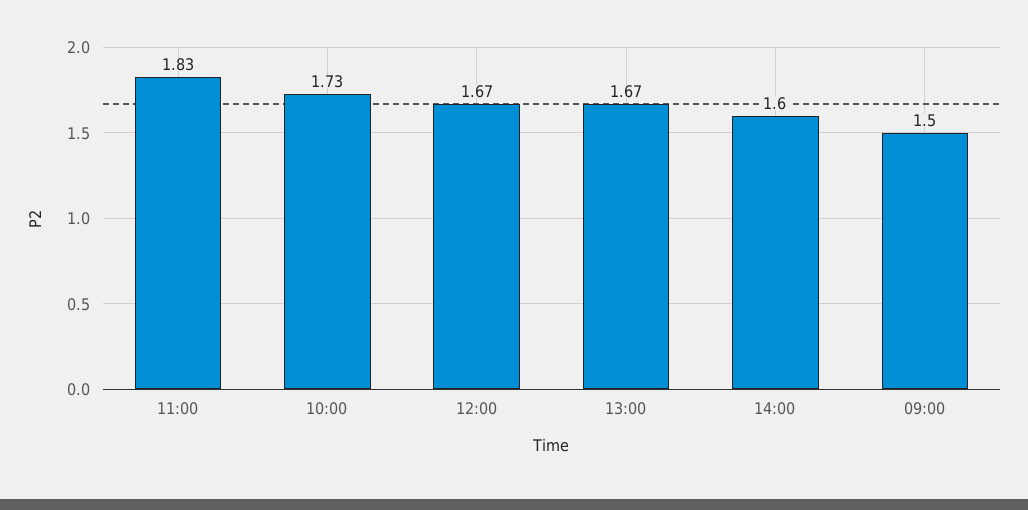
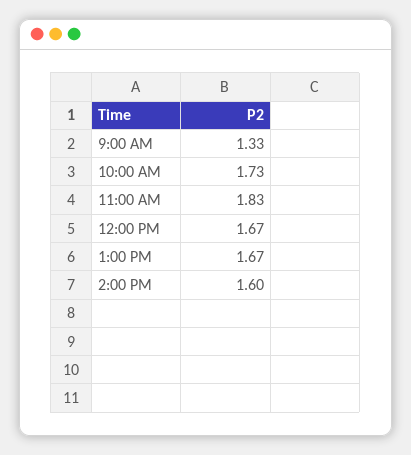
  {
    "11:00": 1.83,
    "10:00": 1.73,
    "12:00": 1.67,
    "13:00": 1.67,
    "14:00": 1.6,
-   "09:00": 1.5
+   "09:00": 1.33
  }

